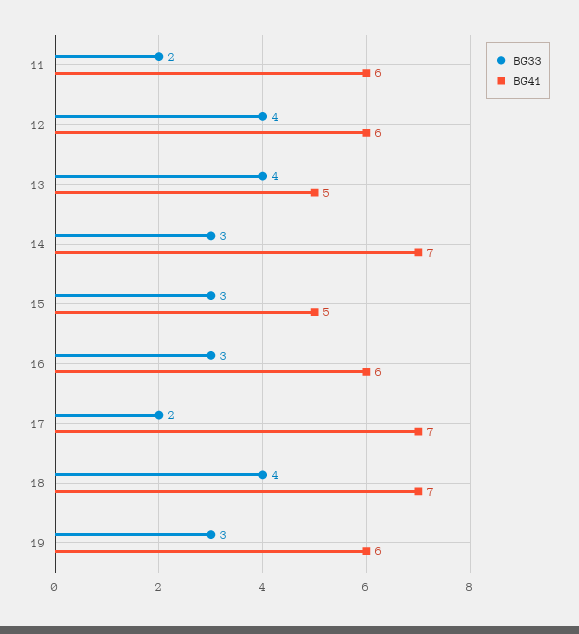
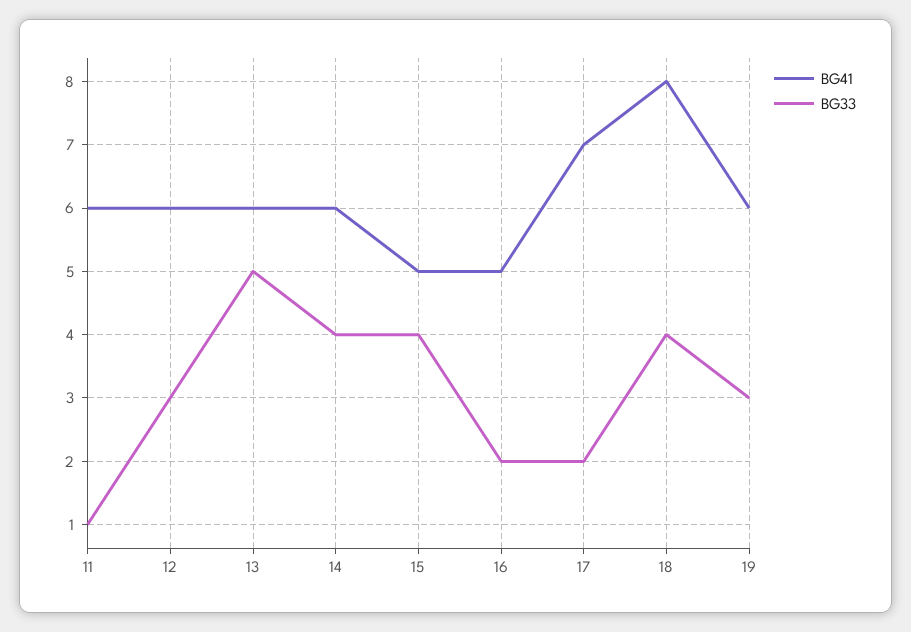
  {
    "BG33": {
-     "11": 2,
+     "11": 1,
-     "12": 4,
+     "12": 3,
-     "13": 4,
+     "13": 5,
-     "14": 3,
+     "14": 4,
-     "15": 3,
+     "15": 4,
-     "16": 3,
+     "16": 2,
      "17": 2,
      "18": 4,
      "19": 3
    },
    "BG41": {
      "11": 6,
      "12": 6,
-     "13": 5,
+     "13": 6,
-     "14": 7,
+     "14": 6,
      "15": 5,
-     "16": 6,
+     "16": 5,
      "17": 7,
-     "18": 7,
+     "18": 8,
      "19": 6
    }
  }

